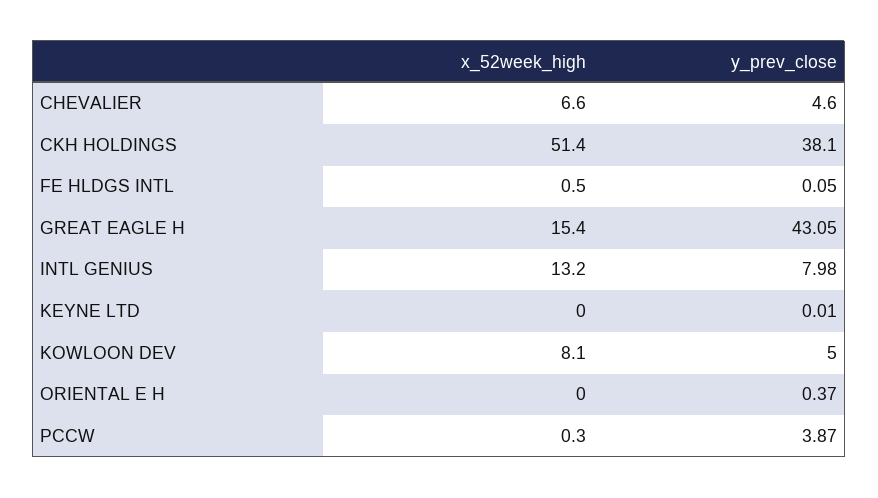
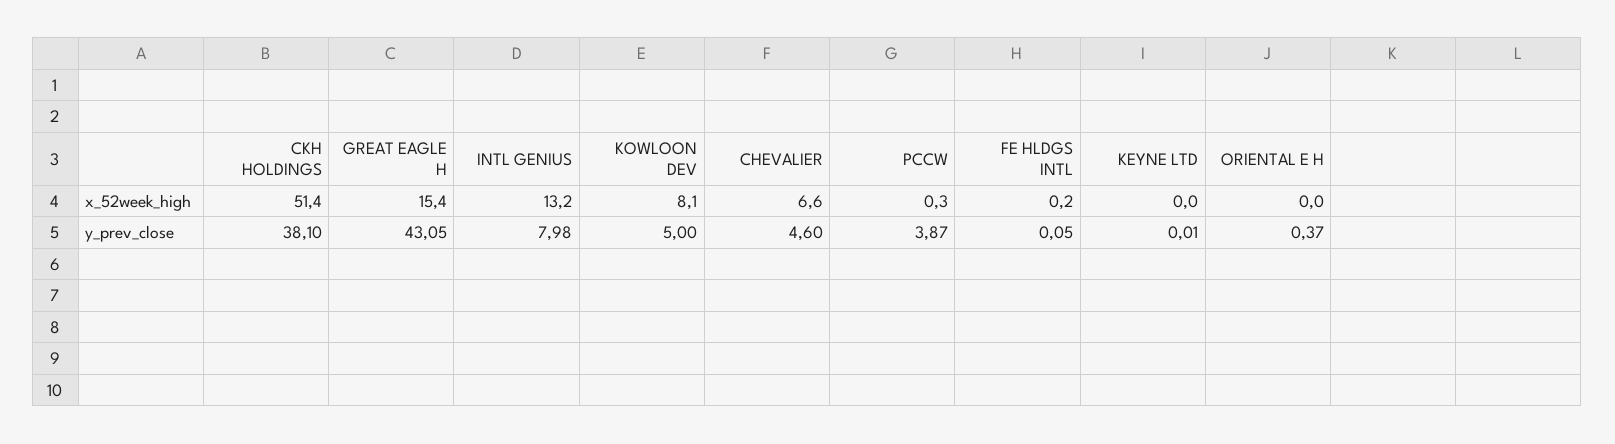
  {
    "x_52week_high": {
      "CHEVALIER": 6.6,
      "CKH HOLDINGS": 51.4,
-     "FE HLDGS INTL": 0.5,
+     "FE HLDGS INTL": 0.2,
      "GREAT EAGLE H": 15.4,
      "INTL GENIUS": 13.2,
      "KEYNE LTD": 0,
      "KOWLOON DEV": 8.1,
      "ORIENTAL E H": 0,
      "PCCW": 0.3
    },
    "y_prev_close": {
      "CHEVALIER": 4.6,
      "CKH HOLDINGS": 38.1,
      "FE HLDGS INTL": 0.05,
      "GREAT EAGLE H": 43.05,
      "INTL GENIUS": 7.98,
      "KEYNE LTD": 0.01,
      "KOWLOON DEV": 5,
      "ORIENTAL E H": 0.37,
      "PCCW": 3.87
    }
  }

